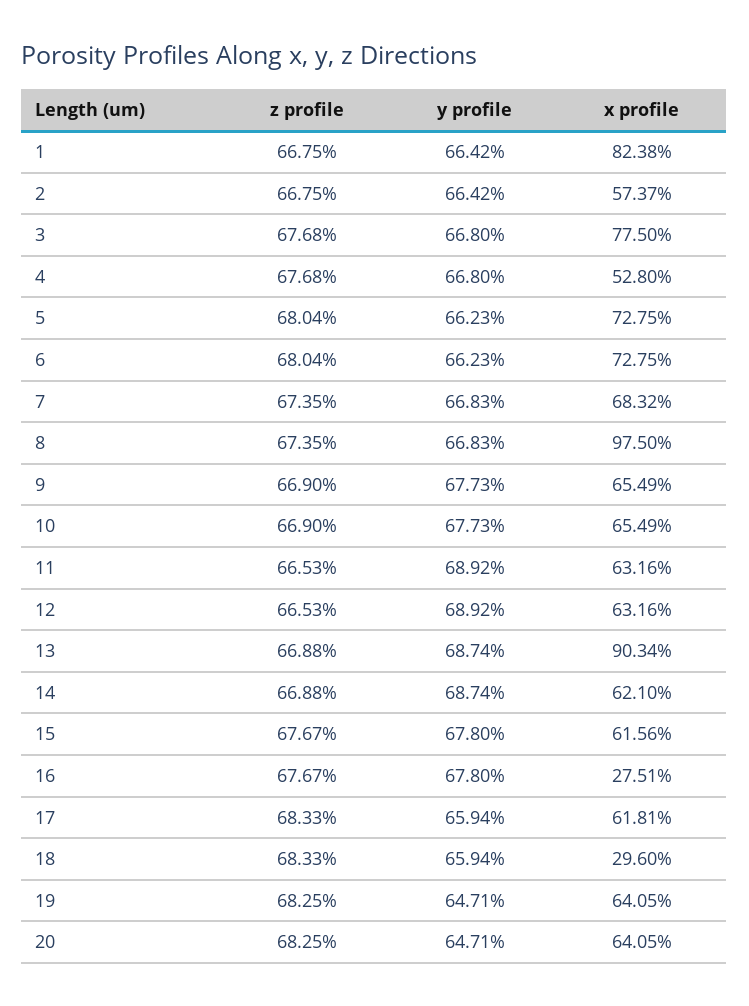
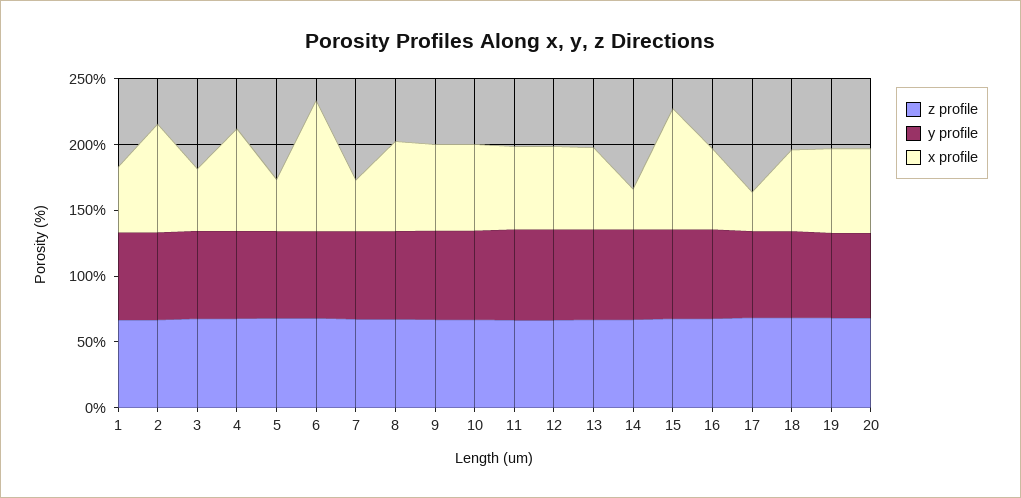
  {
    "z profile": {
      "1": 66.75,
      "2": 66.75,
      "3": 67.68,
      "4": 67.68,
      "5": 68.04,
      "6": 68.04,
      "7": 67.35,
      "8": 67.35,
      "9": 66.9,
      "10": 66.9,
      "11": 66.53,
      "12": 66.53,
      "13": 66.88,
      "14": 66.88,
      "15": 67.67,
      "16": 67.67,
      "17": 68.33,
      "18": 68.33,
      "19": 68.25,
      "20": 68.25
    },
    "y profile": {
      "1": 66.42,
      "2": 66.42,
      "3": 66.8,
      "4": 66.8,
      "5": 66.23,
      "6": 66.23,
      "7": 66.83,
      "8": 66.83,
      "9": 67.73,
      "10": 67.73,
      "11": 68.92,
      "12": 68.92,
      "13": 68.74,
      "14": 68.74,
      "15": 67.8,
      "16": 67.8,
      "17": 65.94,
      "18": 65.94,
      "19": 64.71,
      "20": 64.71
    },
    "x profile": {
-     "1": 82.38,
+     "1": 50,
-     "2": 57.37,
+     "2": 80,
-     "3": 77.5,
+     "3": 50,
-     "4": 52.8,
+     "4": 80,
-     "5": 72.75,
+     "5": 40,
-     "6": 72.75,
+     "6": 100,
-     "7": 68.32,
+     "7": 40,
-     "8": 97.5,
+     "8": 70,
      "9": 65.49,
      "10": 65.49,
      "11": 63.16,
      "12": 63.16,
-     "13": 90.34,
+     "13": 60,
-     "14": 62.1,
+     "14": 30,
-     "15": 61.56,
+     "15": 90,
-     "16": 27.51,
+     "16": 60,
-     "17": 61.81,
+     "17": 30,
-     "18": 29.6,
+     "18": 60,
      "19": 64.05,
      "20": 64.05
    }
  }

